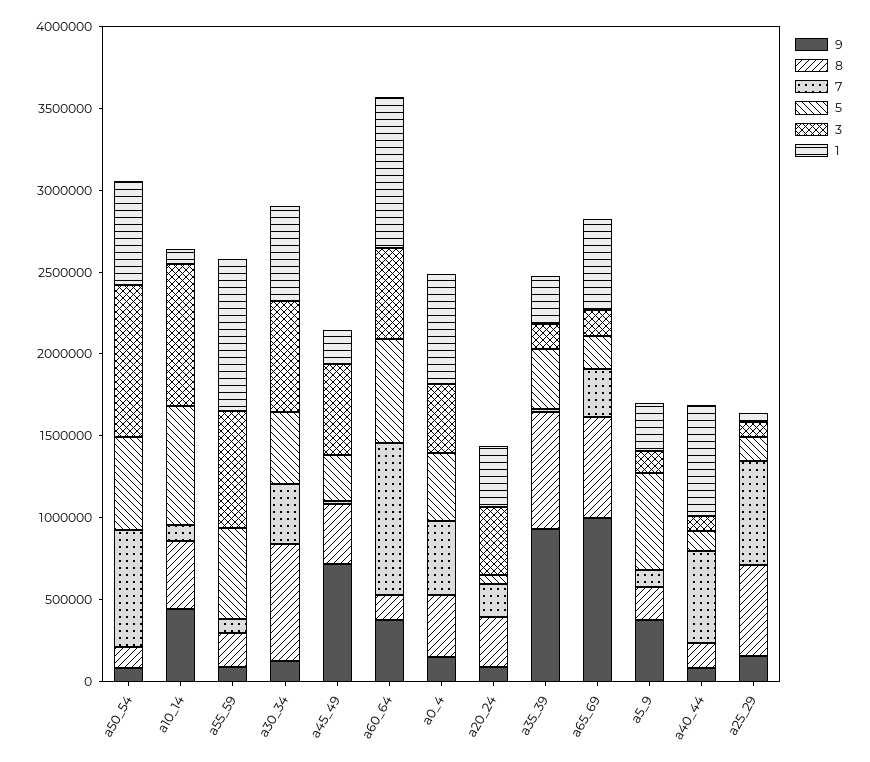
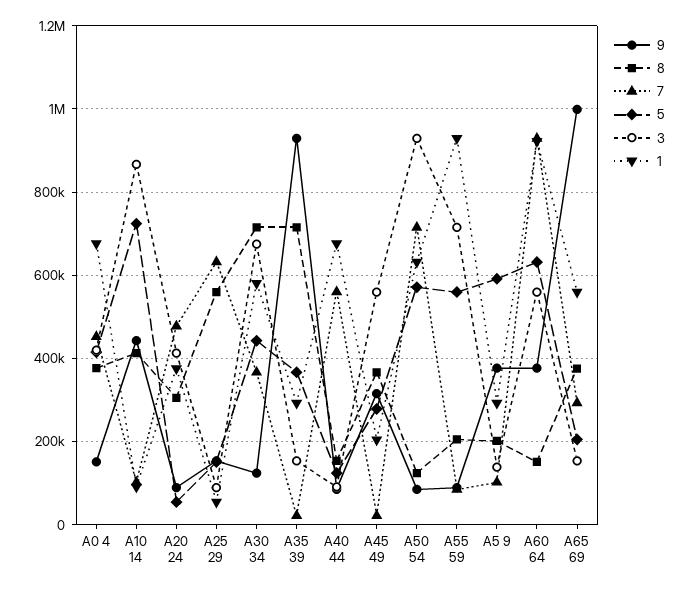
  {
    "9": {
      "a50_54": 80000,
      "a10_14": 440000,
      "a55_59": 80000,
      "a30_34": 120000,
-     "a45_49": 700000,
+     "a45_49": 320000,
      "a60_64": 380000,
      "a0_4": 160000,
      "a20_24": 80000,
      "a35_39": 920000,
      "a65_69": 1000000,
      "a5_9": 380000,
      "a40_44": 80000,
      "a25_29": 160000
    },
    "8": {
      "a50_54": 120000,
      "a10_14": 420000,
      "a55_59": 200000,
      "a30_34": 720000,
      "a45_49": 360000,
      "a60_64": 160000,
      "a0_4": 380000,
      "a20_24": 300000,
      "a35_39": 720000,
-     "a65_69": 600000,
+     "a65_69": 380000,
      "a5_9": 200000,
      "a40_44": 160000,
      "a25_29": 560000
    },
    "7": {
      "a50_54": 720000,
      "a10_14": 100000,
      "a55_59": 80000,
      "a30_34": 360000,
      "a45_49": 20000,
      "a60_64": 920000,
      "a0_4": 460000,
-     "a20_24": 200000,
+     "a20_24": 480000,
      "a35_39": 20000,
      "a65_69": 300000,
      "a5_9": 100000,
      "a40_44": 560000,
      "a25_29": 640000
    },
    "5": {
      "a50_54": 580000,
      "a10_14": 720000,
      "a55_59": 560000,
      "a30_34": 440000,
      "a45_49": 280000,
      "a60_64": 640000,
      "a0_4": 420000,
      "a20_24": 60000,
      "a35_39": 360000,
      "a65_69": 200000,
      "a5_9": 600000,
      "a40_44": 120000,
      "a25_29": 160000
    },
    "3": {
      "a50_54": 920000,
      "a10_14": 860000,
      "a55_59": 720000,
      "a30_34": 680000,
      "a45_49": 560000,
      "a60_64": 560000,
      "a0_4": 420000,
      "a20_24": 420000,
      "a35_39": 160000,
      "a65_69": 160000,
      "a5_9": 140000,
      "a40_44": 100000,
      "a25_29": 80000
    },
    "1": {
      "a50_54": 640000,
      "a10_14": 100000,
      "a55_59": 920000,
      "a30_34": 580000,
      "a45_49": 200000,
      "a60_64": 920000,
      "a0_4": 680000,
      "a20_24": 380000,
      "a35_39": 300000,
      "a65_69": 560000,
      "a5_9": 300000,
      "a40_44": 680000,
      "a25_29": 60000
    }
  }

